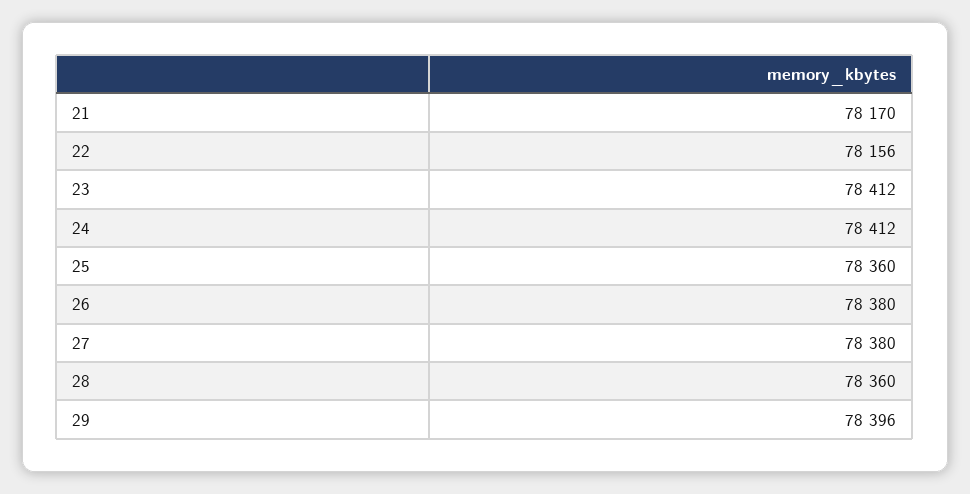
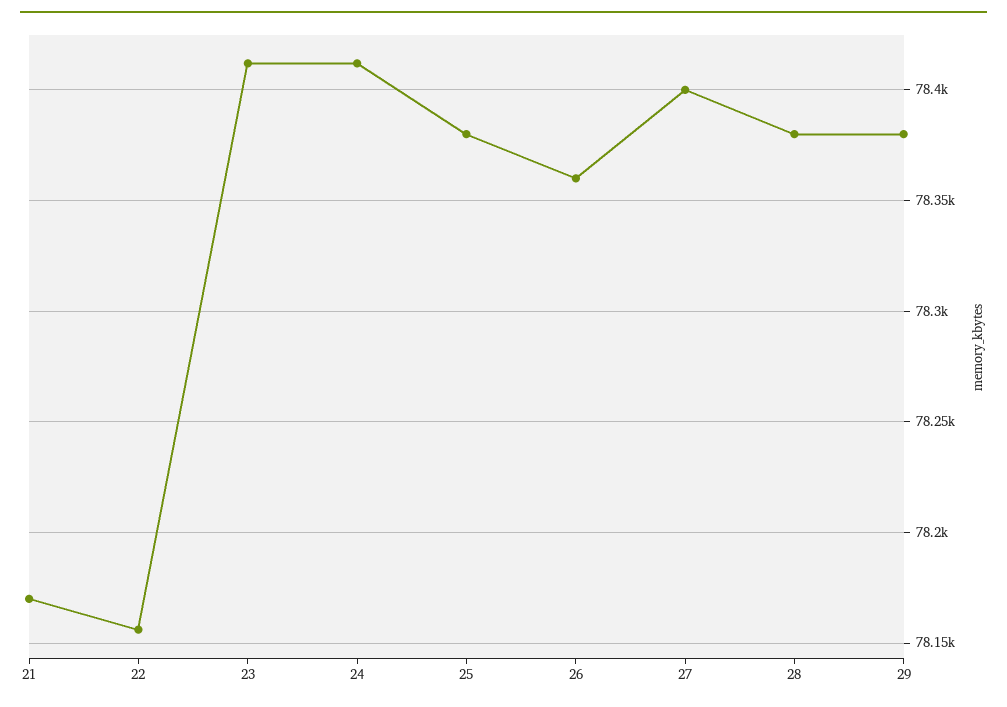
  {
    "21": 78170,
    "22": 78156,
    "23": 78412,
    "24": 78412,
-   "25": 78360,
+   "25": 78380,
-   "26": 78380,
+   "26": 78360,
-   "27": 78380,
+   "27": 78400,
-   "28": 78360,
+   "28": 78380,
-   "29": 78396
+   "29": 78380
  }

